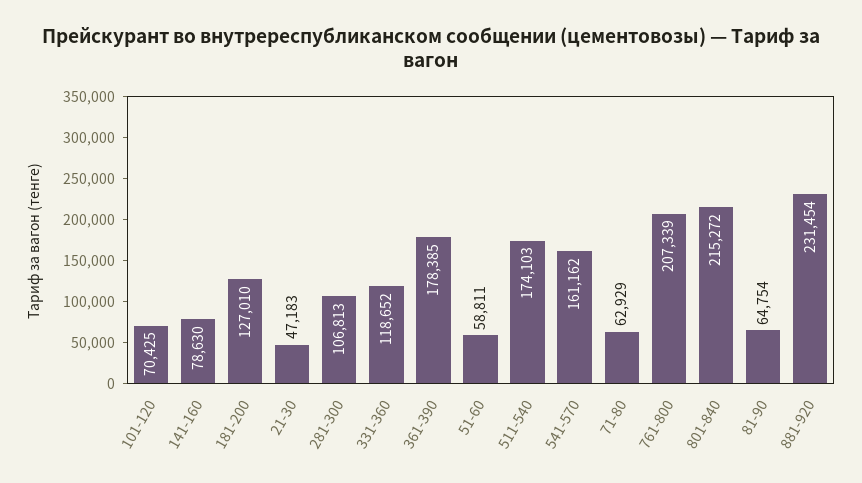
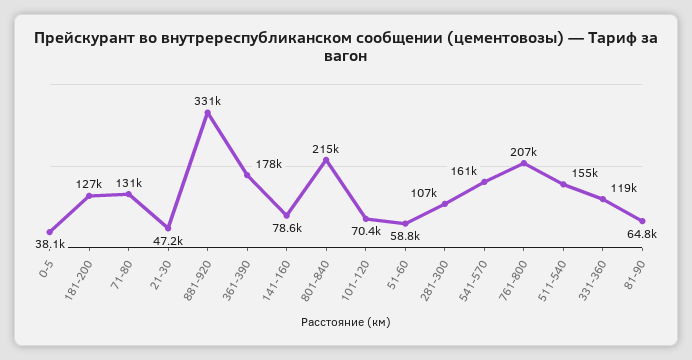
  {
    "101-120": 70425,
    "141-160": 78630,
    "181-200": 127010,
    "21-30": 47183,
    "281-300": 106813,
    "331-360": 118652,
    "361-390": 178385,
    "51-60": 58811,
-   "511-540": 174103,
+   "511-540": 155000,
    "541-570": 161162,
-   "71-80": 62929,
+   "71-80": 131000,
    "761-800": 207339,
    "801-840": 215272,
    "81-90": 64754,
-   "881-920": 231454
+   "881-920": 331000,
+   "0-5": 38100
  }

